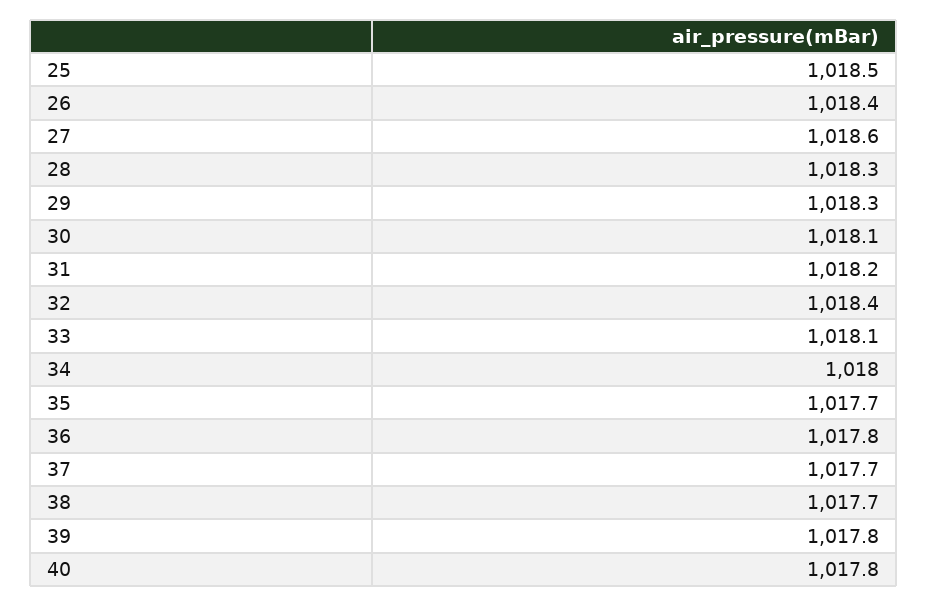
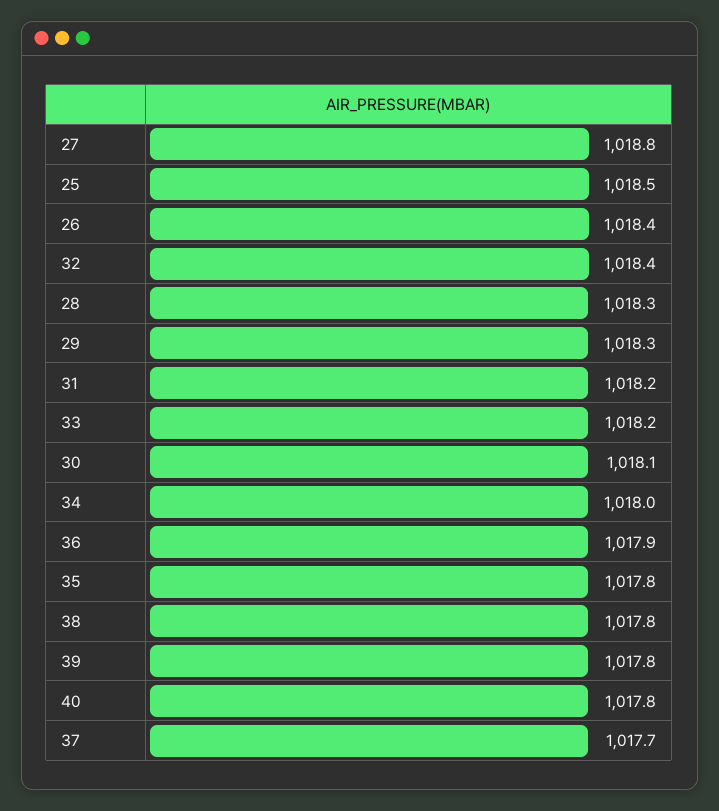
  {
    "25": 1018.5,
    "26": 1018.4,
-   "27": 1018.6,
+   "27": 1018.8,
    "28": 1018.3,
    "29": 1018.3,
    "30": 1018.1,
    "31": 1018.2,
    "32": 1018.4,
-   "33": 1018.1,
+   "33": 1018.2,
    "34": 1018,
-   "35": 1017.7,
+   "35": 1017.8,
-   "36": 1017.8,
+   "36": 1017.9,
    "37": 1017.7,
-   "38": 1017.7,
+   "38": 1017.8,
    "39": 1017.8,
    "40": 1017.8
  }

